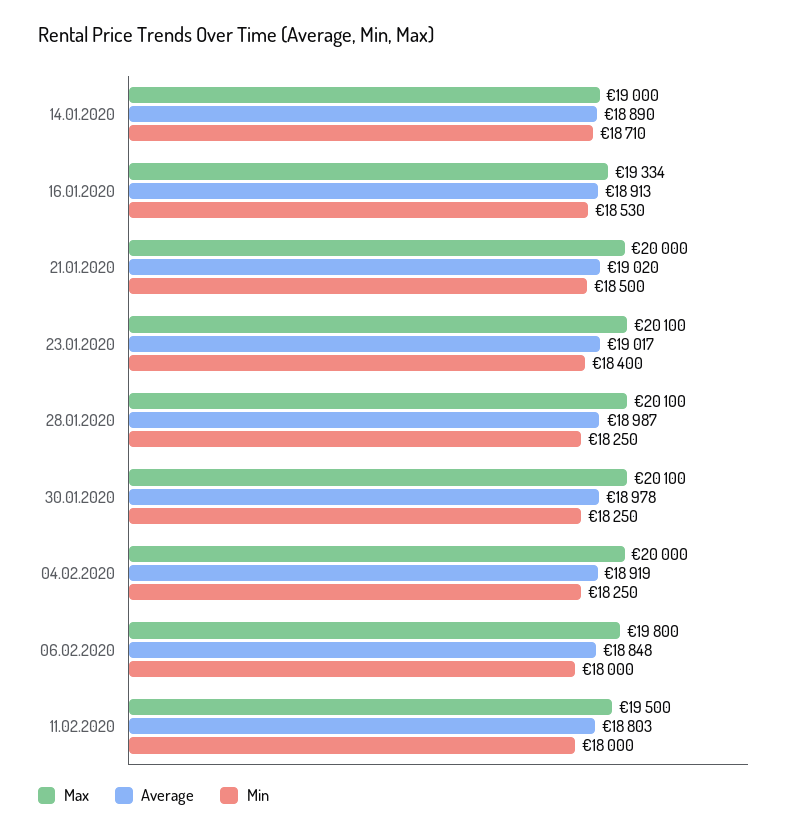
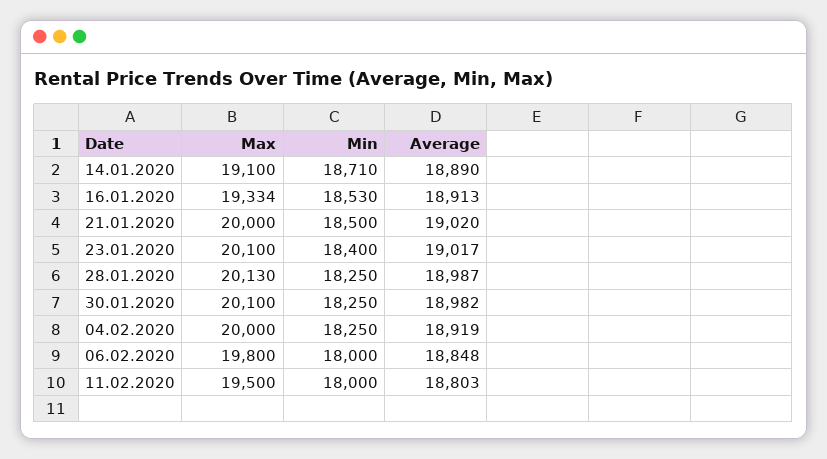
  {
    "Max": {
-     "14.01.2020": 19000,
+     "14.01.2020": 19100,
      "16.01.2020": 19334,
      "21.01.2020": 20000,
      "23.01.2020": 20100,
-     "28.01.2020": 20100,
+     "28.01.2020": 20130,
      "30.01.2020": 20100,
      "04.02.2020": 20000,
      "06.02.2020": 19800,
      "11.02.2020": 19500
    },
    "Average": {
      "14.01.2020": 18890,
      "16.01.2020": 18913,
      "21.01.2020": 19020,
      "23.01.2020": 19017,
      "28.01.2020": 18987,
-     "30.01.2020": 18978,
+     "30.01.2020": 18982,
      "04.02.2020": 18919,
      "06.02.2020": 18848,
      "11.02.2020": 18803
    },
    "Min": {
      "14.01.2020": 18710,
      "16.01.2020": 18530,
      "21.01.2020": 18500,
      "23.01.2020": 18400,
      "28.01.2020": 18250,
      "30.01.2020": 18250,
      "04.02.2020": 18250,
      "06.02.2020": 18000,
      "11.02.2020": 18000
    }
  }

